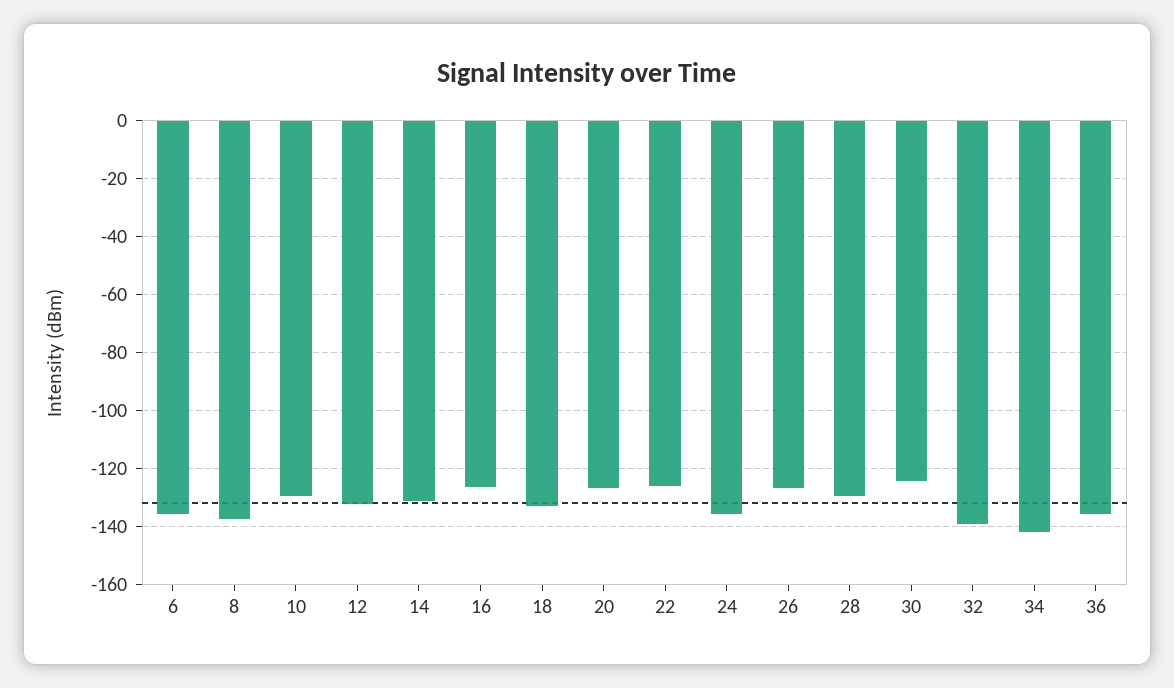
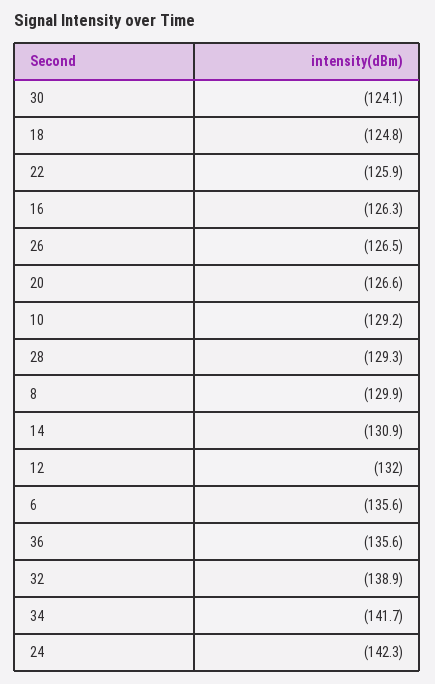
  {
    "6": -135.6,
-   "8": -137.5,
+   "8": -129.9,
    "10": -129.2,
    "12": -132,
    "14": -130.9,
    "16": -126.3,
-   "18": -132.5,
+   "18": -124.8,
    "20": -126.6,
    "22": -125.9,
-   "24": -135,
+   "24": -142.3,
    "26": -126.5,
    "28": -129.3,
    "30": -124.1,
    "32": -138.9,
    "34": -141.7,
    "36": -135.6
  }

